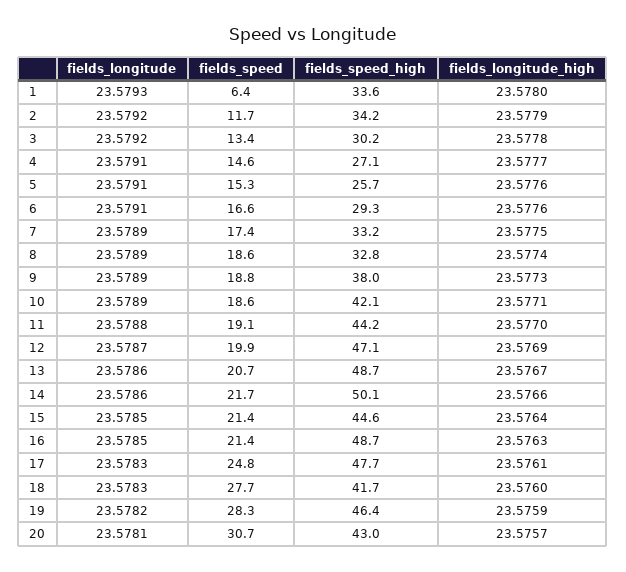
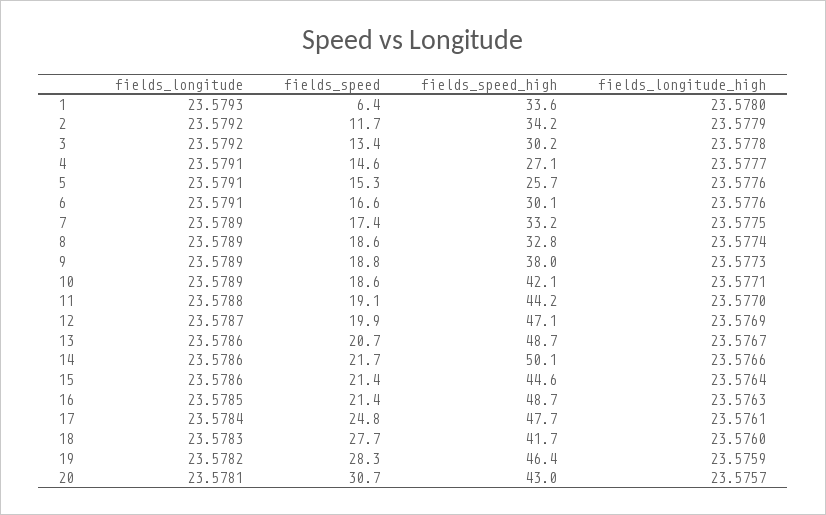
  {
    "fields_longitude": {
      "1": 23.5793,
      "2": 23.5792,
      "3": 23.5792,
      "4": 23.5791,
      "5": 23.5791,
      "6": 23.5791,
      "7": 23.5789,
      "8": 23.5789,
      "9": 23.5789,
      "10": 23.5789,
      "11": 23.5788,
      "12": 23.5787,
      "13": 23.5786,
      "14": 23.5786,
-     "15": 23.5785,
+     "15": 23.5786,
      "16": 23.5785,
-     "17": 23.5783,
+     "17": 23.5784,
      "18": 23.5783,
      "19": 23.5782,
      "20": 23.5781
    },
    "fields_speed": {
      "1": 6.4,
      "2": 11.7,
      "3": 13.4,
      "4": 14.6,
      "5": 15.3,
      "6": 16.6,
      "7": 17.4,
      "8": 18.6,
      "9": 18.8,
      "10": 18.6,
      "11": 19.1,
      "12": 19.9,
      "13": 20.7,
      "14": 21.7,
      "15": 21.4,
      "16": 21.4,
      "17": 24.8,
      "18": 27.7,
      "19": 28.3,
      "20": 30.7
    },
    "fields_speed_high": {
      "1": 33.6,
      "2": 34.2,
      "3": 30.2,
      "4": 27.1,
      "5": 25.7,
-     "6": 29.3,
+     "6": 30.1,
      "7": 33.2,
      "8": 32.8,
      "9": 38,
      "10": 42.1,
      "11": 44.2,
      "12": 47.1,
      "13": 48.7,
      "14": 50.1,
      "15": 44.6,
      "16": 48.7,
      "17": 47.7,
      "18": 41.7,
      "19": 46.4,
      "20": 43
    },
    "fields_longitude_high": {
      "1": 23.578,
      "2": 23.5779,
      "3": 23.5778,
      "4": 23.5777,
      "5": 23.5776,
      "6": 23.5776,
      "7": 23.5775,
      "8": 23.5774,
      "9": 23.5773,
      "10": 23.5771,
      "11": 23.577,
      "12": 23.5769,
      "13": 23.5767,
      "14": 23.5766,
      "15": 23.5764,
      "16": 23.5763,
      "17": 23.5761,
      "18": 23.576,
      "19": 23.5759,
      "20": 23.5757
    }
  }

